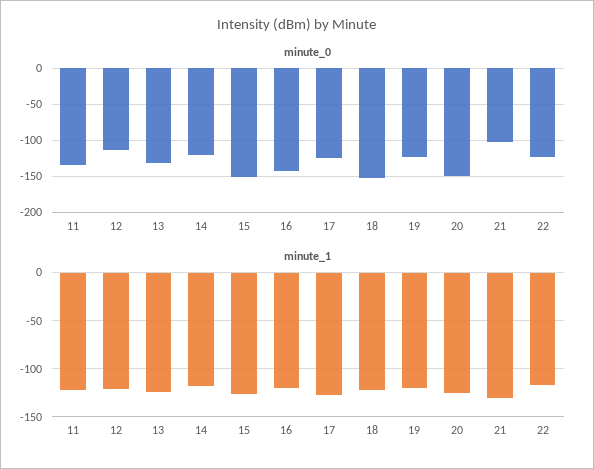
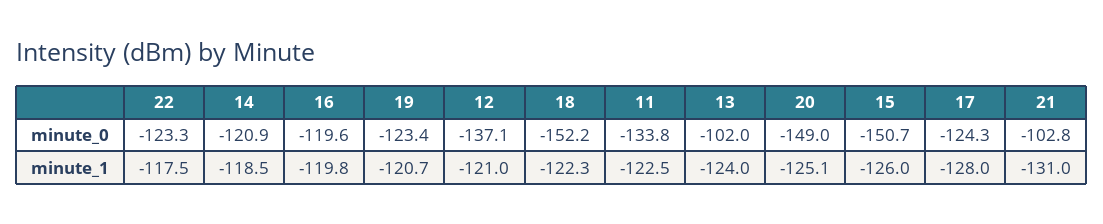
  {
    "minute_0": {
      "11": -133.8,
-     "12": -110,
+     "12": -137.1,
-     "13": -130,
+     "13": -102,
      "14": -120.9,
      "15": -150.7,
-     "16": -140,
+     "16": -119.6,
      "17": -124.3,
      "18": -152.2,
      "19": -123.4,
      "20": -149,
      "21": -102.8,
      "22": -123.3
    },
    "minute_1": {
      "11": -122.5,
      "12": -121,
      "13": -124,
      "14": -118.5,
      "15": -126,
      "16": -119.8,
      "17": -128,
      "18": -122.3,
      "19": -120.7,
      "20": -125.1,
      "21": -131,
      "22": -117.5
    }
  }

